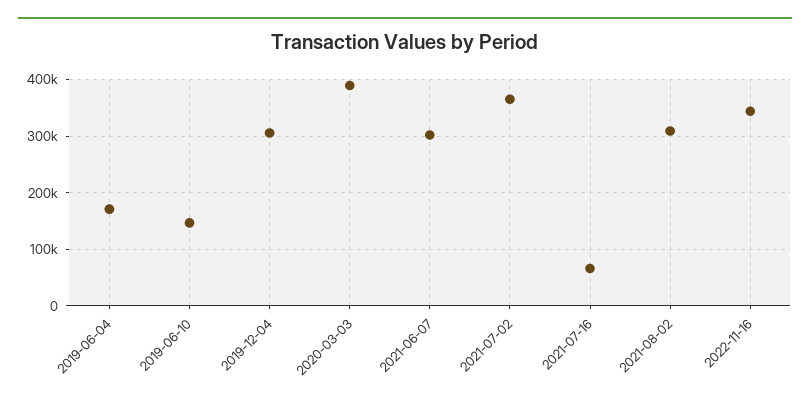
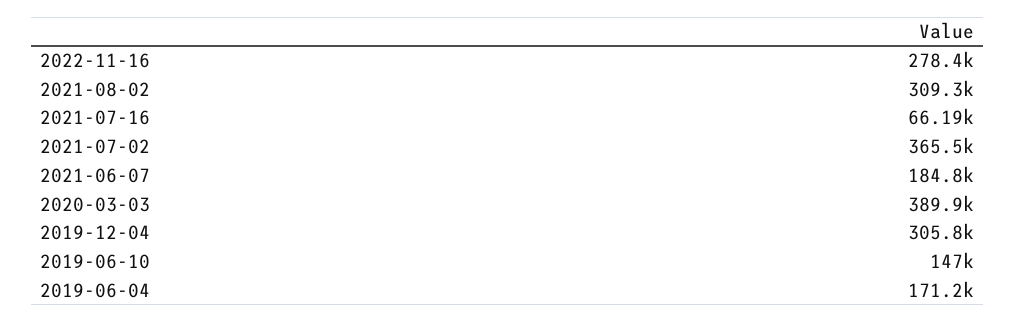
  {
    "2019-06-04": 171200,
    "2019-06-10": 147000,
    "2019-12-04": 305800,
    "2020-03-03": 389900,
-   "2021-06-07": 300000,
+   "2021-06-07": 184800,
    "2021-07-02": 365500,
    "2021-07-16": 66190,
    "2021-08-02": 309300,
-   "2022-11-16": 340000
+   "2022-11-16": 278400
  }

